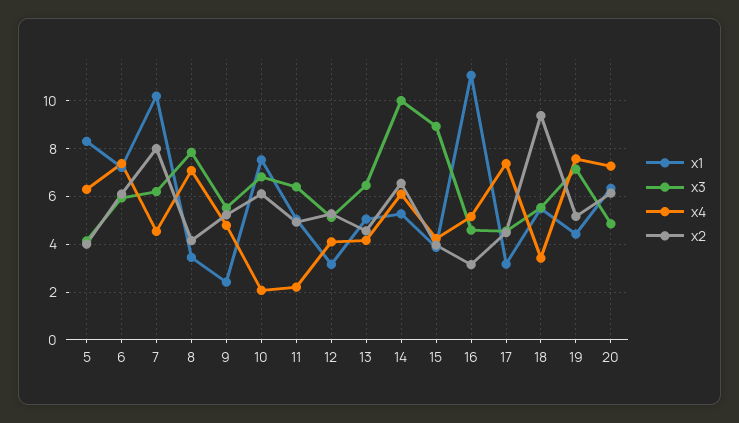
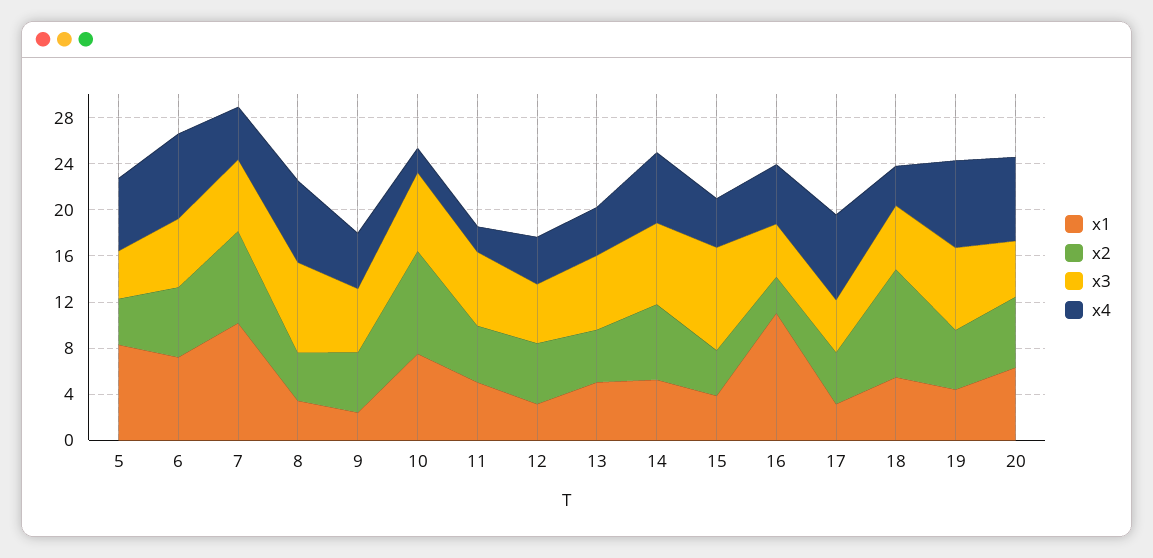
  {
    "x1": {
      "5": 8.5,
      "6": 7,
      "7": 10,
      "8": 3.5,
      "9": 2.5,
      "10": 7.5,
      "11": 5,
      "12": 3,
      "13": 5,
      "14": 5.5,
      "15": 4,
      "16": 11,
      "17": 3,
      "18": 5.5,
      "19": 4.5,
      "20": 6.5
    },
    "x3": {
      "5": 4,
      "6": 6,
      "7": 6,
      "8": 8,
      "9": 5.5,
      "10": 7,
      "11": 6.5,
      "12": 5,
      "13": 6.5,
-     "14": 10,
+     "14": 7,
      "15": 9,
      "16": 4.5,
      "17": 4.5,
      "18": 5.5,
      "19": 7,
      "20": 5
    },
    "x4": {
      "5": 6.5,
      "6": 7.5,
      "7": 4.5,
      "8": 7,
      "9": 5,
      "10": 2,
      "11": 2,
      "12": 4,
      "13": 4,
      "14": 6,
      "15": 4,
      "16": 5,
      "17": 7.5,
      "18": 3.5,
      "19": 7.5,
      "20": 7.5
    },
    "x2": {
      "5": 4,
      "6": 6,
      "7": 8,
      "8": 4,
      "9": 5,
-     "10": 6,
+     "10": 9,
      "11": 5,
      "12": 5.5,
      "13": 4.5,
      "14": 6.5,
      "15": 4,
      "16": 3,
      "17": 4.5,
      "18": 9.5,
      "19": 5,
      "20": 6
    }
  }

